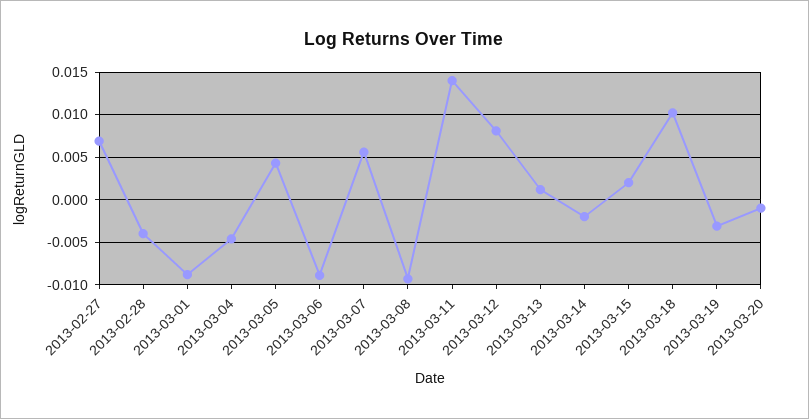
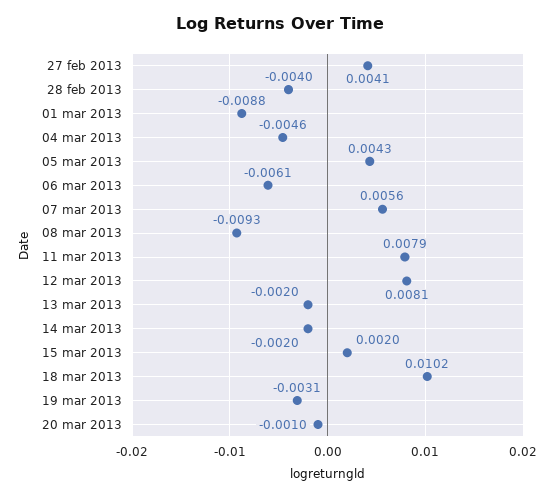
  {
-   "2013-02-27": 0.007,
+   "2013-02-27": 0.0041,
    "2013-02-28": -0.004,
    "2013-03-01": -0.0088,
    "2013-03-04": -0.0046,
    "2013-03-05": 0.0043,
-   "2013-03-06": -0.009,
+   "2013-03-06": -0.0061,
    "2013-03-07": 0.0056,
    "2013-03-08": -0.0093,
-   "2013-03-11": 0.014,
+   "2013-03-11": 0.0079,
    "2013-03-12": 0.0081,
-   "2013-03-13": 0.001,
+   "2013-03-13": -0.002,
    "2013-03-14": -0.002,
    "2013-03-15": 0.002,
    "2013-03-18": 0.0102,
    "2013-03-19": -0.0031,
    "2013-03-20": -0.001
  }

